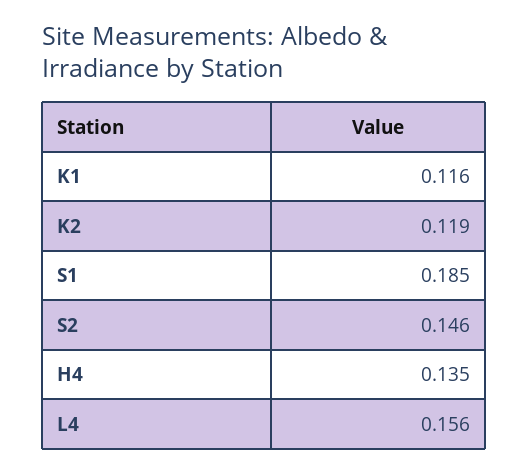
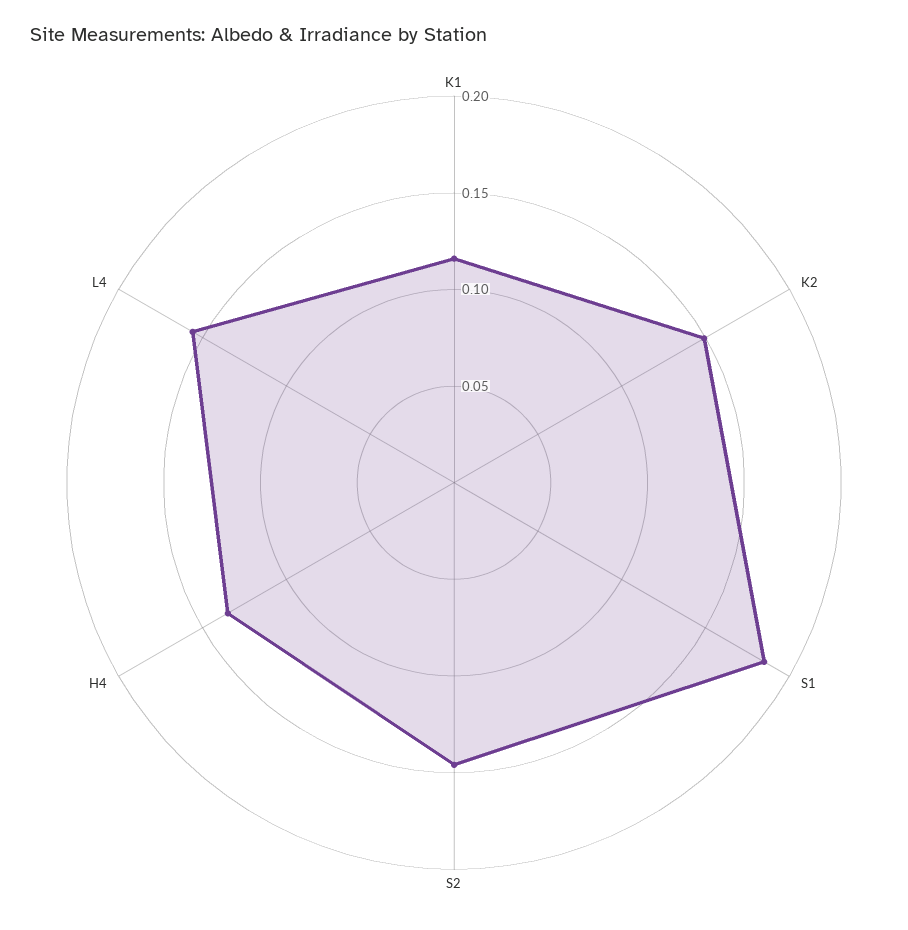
  {
    "K1": 0.116,
-   "K2": 0.119,
+   "K2": 0.15,
    "S1": 0.185,
    "S2": 0.146,
    "H4": 0.135,
    "L4": 0.156
  }

